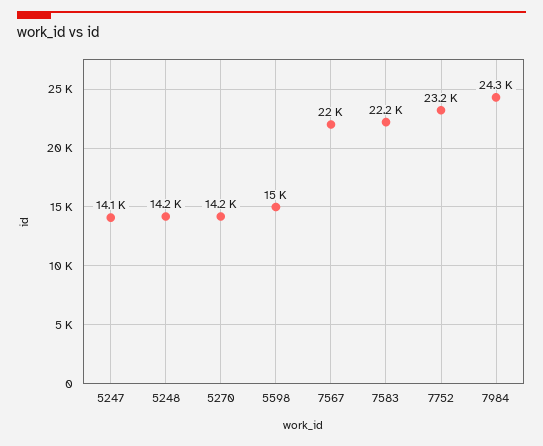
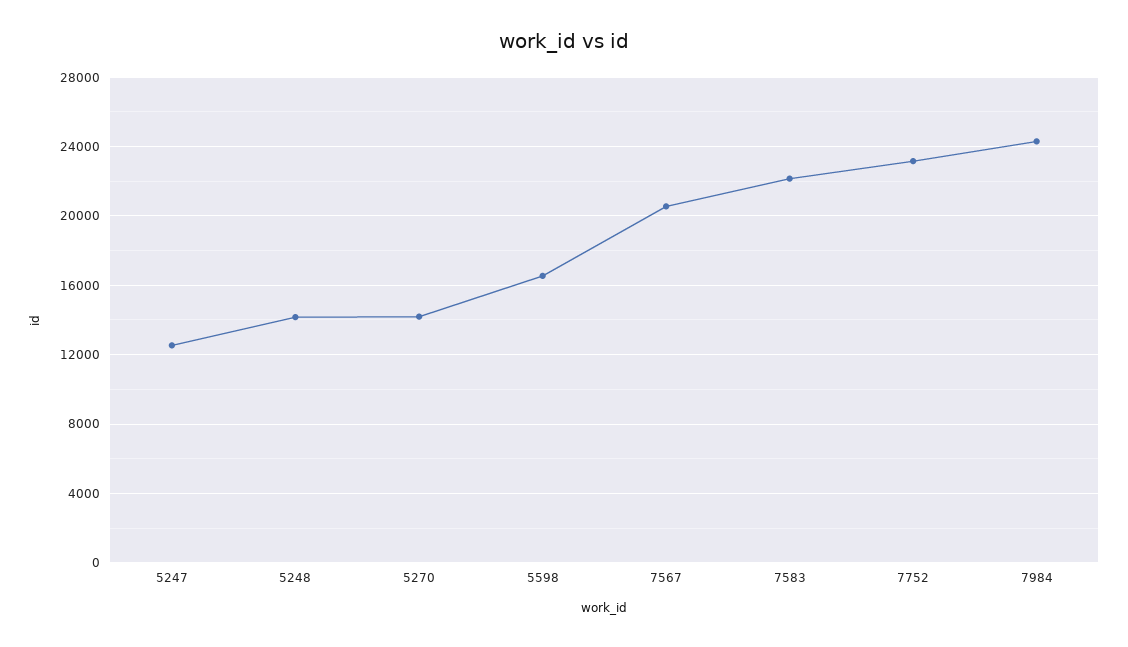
  {
-   "5247": 14100,
+   "5247": 12500,
    "5248": 14200,
    "5270": 14200,
-   "5598": 15000,
+   "5598": 16500,
-   "7567": 22000,
+   "7567": 20500,
    "7583": 22200,
    "7752": 23200,
    "7984": 24300
  }

